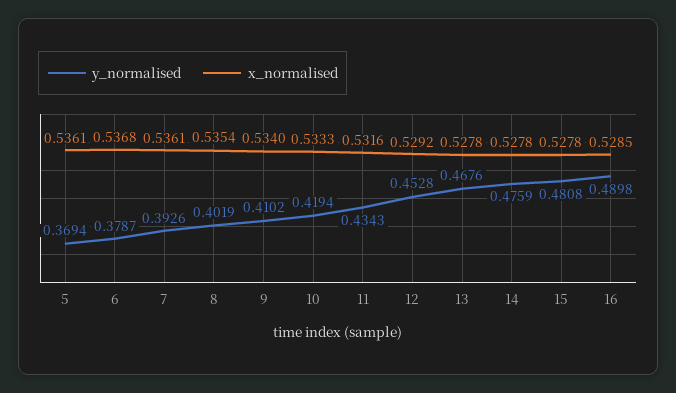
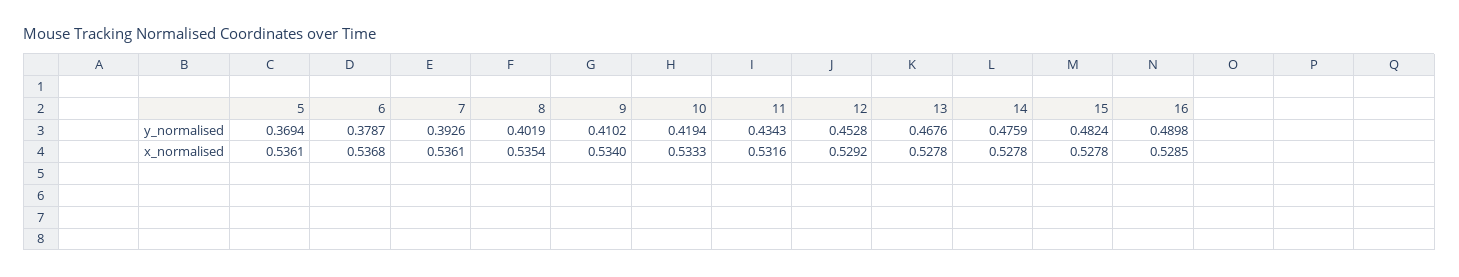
  {
    "y_normalised": {
      "5": 0.3694,
      "6": 0.3787,
      "7": 0.3926,
      "8": 0.4019,
      "9": 0.4102,
      "10": 0.4194,
      "11": 0.4343,
      "12": 0.4528,
      "13": 0.4676,
      "14": 0.4759,
-     "15": 0.4808,
+     "15": 0.4824,
      "16": 0.4898
    },
    "x_normalised": {
      "5": 0.5361,
      "6": 0.5368,
      "7": 0.5361,
      "8": 0.5354,
      "9": 0.534,
      "10": 0.5333,
      "11": 0.5316,
      "12": 0.5292,
      "13": 0.5278,
      "14": 0.5278,
      "15": 0.5278,
      "16": 0.5285
    }
  }

